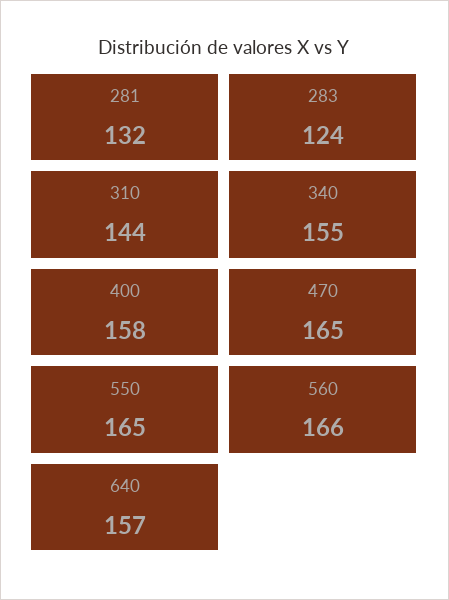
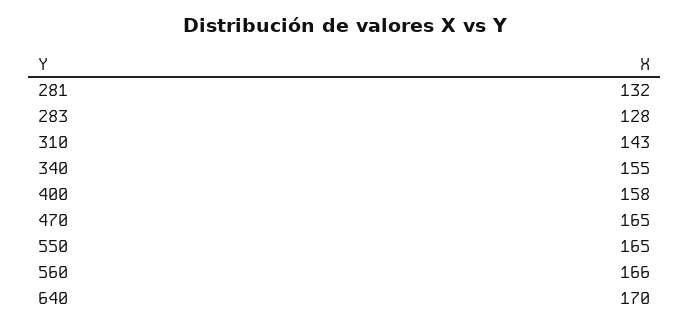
  {
    "281": 132,
-   "283": 124,
+   "283": 128,
-   "310": 144,
+   "310": 143,
    "340": 155,
    "400": 158,
    "470": 165,
    "550": 165,
    "560": 166,
-   "640": 157
+   "640": 170
  }

